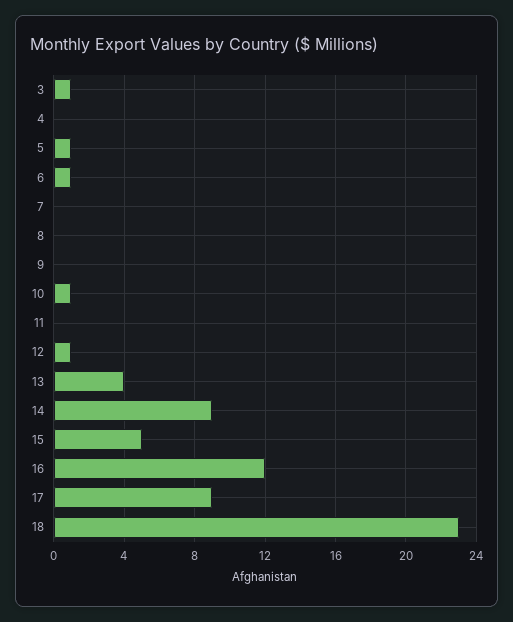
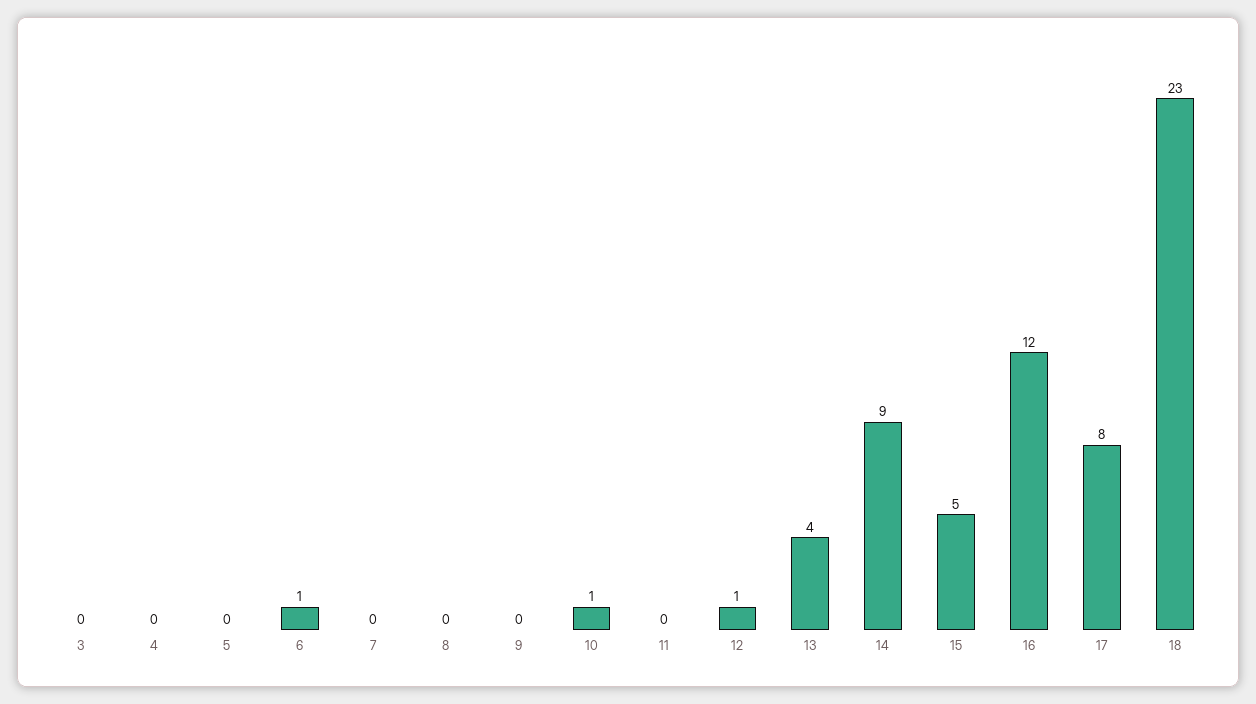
  {
-   "3": 1,
+   "3": 0,
    "4": 0,
-   "5": 1,
+   "5": 0,
    "6": 1,
    "7": 0,
    "8": 0,
    "9": 0,
    "10": 1,
    "11": 0,
    "12": 1,
    "13": 4,
    "14": 9,
    "15": 5,
    "16": 12,
-   "17": 9,
+   "17": 8,
    "18": 23
  }

